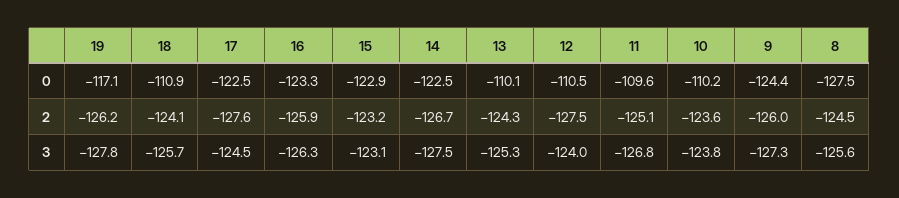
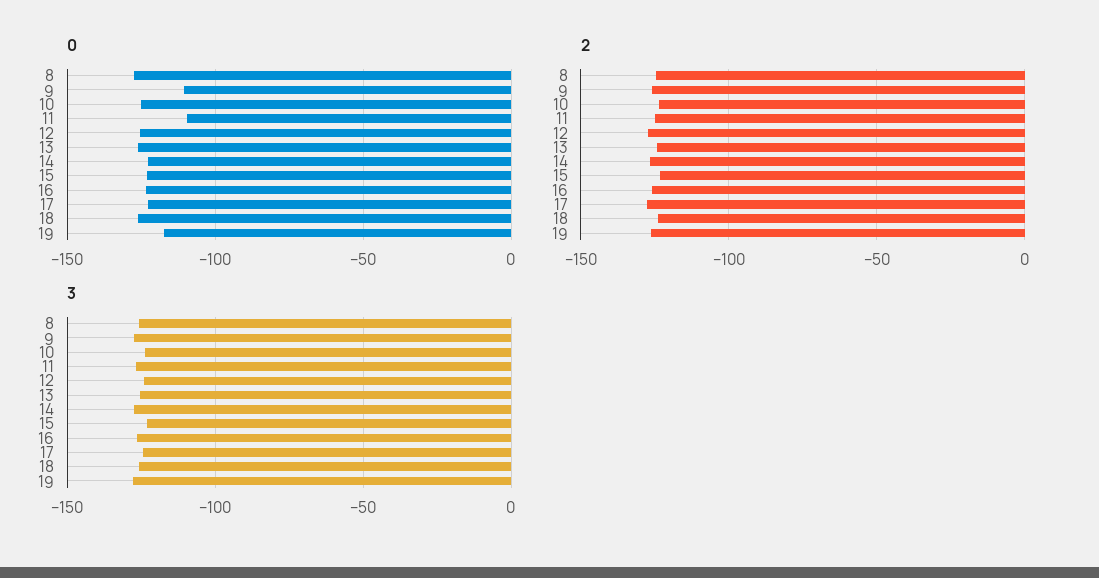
  {
    "0": {
      "19": -117.1,
-     "18": -110.9,
+     "18": -125,
      "17": -122.5,
      "16": -123.3,
      "15": -122.9,
      "14": -122.5,
-     "13": -110.1,
+     "13": -125,
-     "12": -110.5,
+     "12": -125,
      "11": -109.6,
-     "10": -110.2,
+     "10": -125,
-     "9": -124.4,
+     "9": -110,
      "8": -127.5
    },
    "2": {
      "19": -126.2,
      "18": -124.1,
      "17": -127.6,
      "16": -125.9,
      "15": -123.2,
      "14": -126.7,
      "13": -124.3,
      "12": -127.5,
      "11": -125.1,
      "10": -123.6,
      "9": -126,
      "8": -124.5
    },
    "3": {
      "19": -127.8,
      "18": -125.7,
      "17": -124.5,
      "16": -126.3,
      "15": -123.1,
      "14": -127.5,
      "13": -125.3,
      "12": -124,
      "11": -126.8,
      "10": -123.8,
      "9": -127.3,
      "8": -125.6
    }
  }

